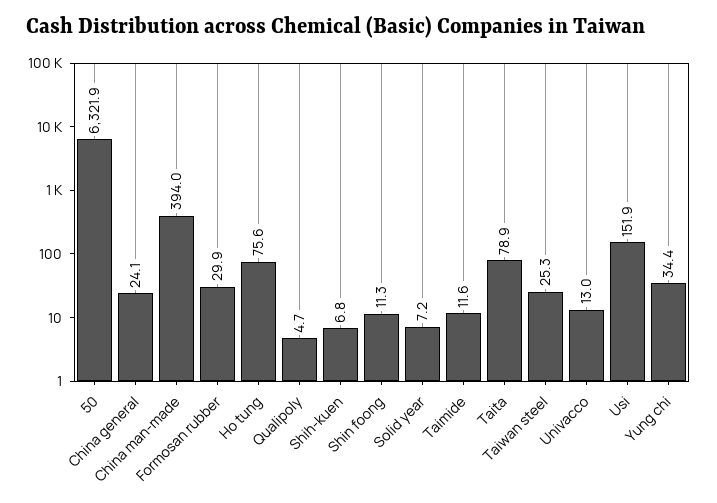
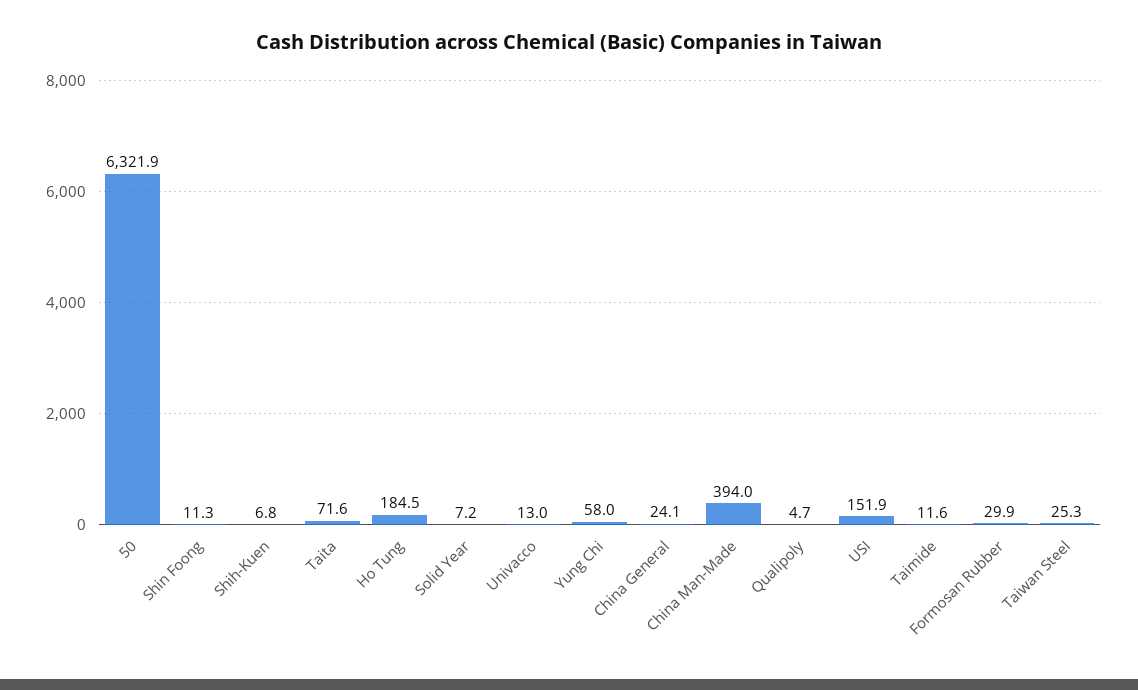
  {
    "50": 6321.9,
    "China general": 24.1,
    "China man-made": 394,
    "Formosan rubber": 29.9,
-   "Ho tung": 75.6,
+   "Ho tung": 184.5,
    "Qualipoly": 4.7,
    "Shih-kuen": 6.8,
    "Shin foong": 11.3,
    "Solid year": 7.2,
    "Taimide": 11.6,
-   "Taita": 78.9,
+   "Taita": 71.6,
    "Taiwan steel": 25.3,
    "Univacco": 13,
    "Usi": 151.9,
-   "Yung chi": 34.4
+   "Yung chi": 58
  }

